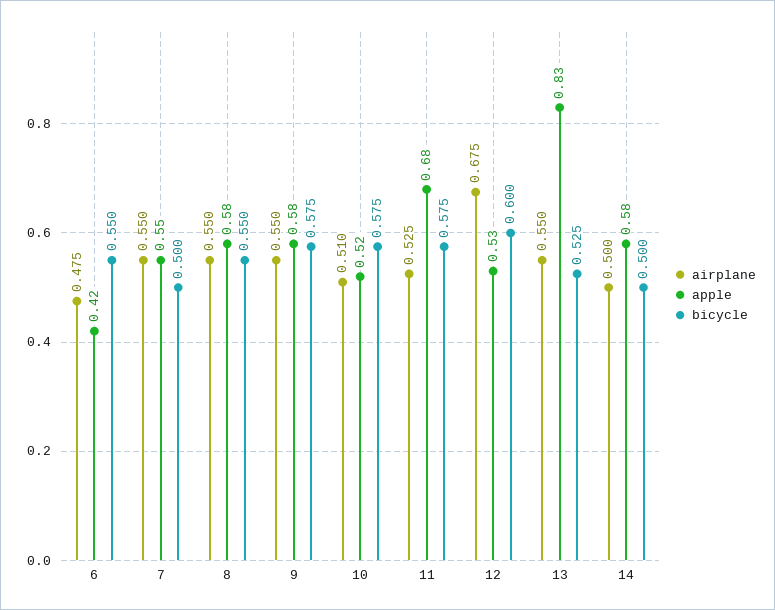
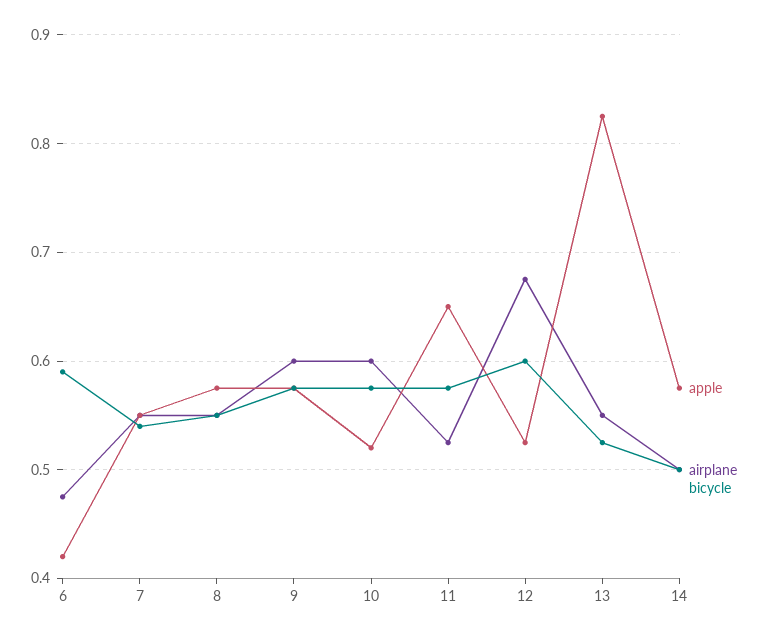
  {
    "airplane": {
      "6": 0.475,
      "7": 0.55,
      "8": 0.55,
-     "9": 0.55,
+     "9": 0.6,
-     "10": 0.51,
+     "10": 0.6,
      "11": 0.525,
      "12": 0.675,
      "13": 0.55,
      "14": 0.5
    },
    "apple": {
      "6": 0.42,
      "7": 0.55,
      "8": 0.58,
      "9": 0.58,
      "10": 0.52,
-     "11": 0.68,
+     "11": 0.65,
      "12": 0.53,
      "13": 0.83,
      "14": 0.58
    },
    "bicycle": {
-     "6": 0.55,
+     "6": 0.59,
-     "7": 0.5,
+     "7": 0.54,
      "8": 0.55,
      "9": 0.575,
      "10": 0.575,
      "11": 0.575,
      "12": 0.6,
      "13": 0.525,
      "14": 0.5
    }
  }

